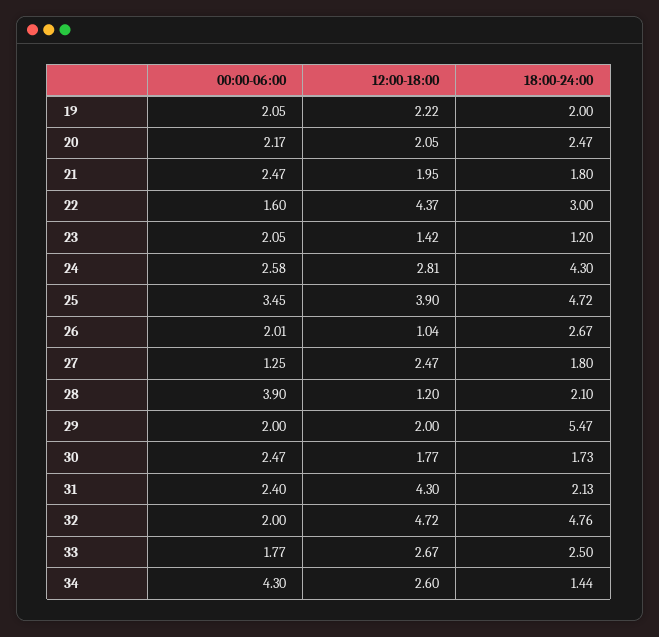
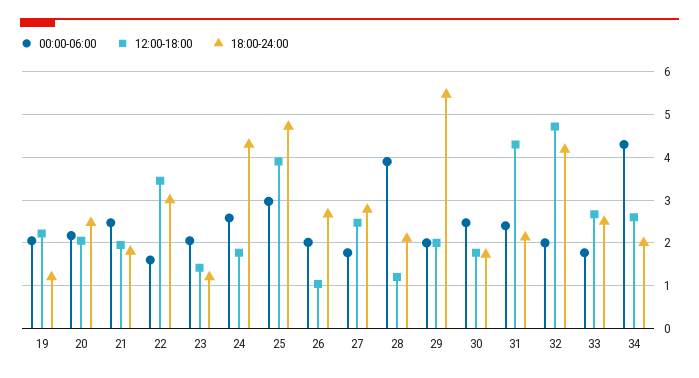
  {
    "00:00-06:00": {
      "19": 2.05,
      "20": 2.17,
      "21": 2.47,
      "22": 1.6,
      "23": 2.05,
      "24": 2.58,
-     "25": 3.45,
+     "25": 3,
      "26": 2.01,
-     "27": 1.25,
+     "27": 1.8,
      "28": 3.9,
      "29": 2,
      "30": 2.47,
      "31": 2.4,
      "32": 2,
      "33": 1.77,
      "34": 4.3
    },
    "12:00-18:00": {
      "19": 2.22,
      "20": 2.05,
      "21": 1.95,
-     "22": 4.37,
+     "22": 3.4,
      "23": 1.42,
-     "24": 2.81,
+     "24": 1.8,
      "25": 3.9,
      "26": 1.04,
      "27": 2.47,
      "28": 1.2,
      "29": 2,
      "30": 1.77,
      "31": 4.3,
      "32": 4.72,
      "33": 2.67,
      "34": 2.6
    },
    "18:00-24:00": {
-     "19": 2,
+     "19": 1.2,
      "20": 2.47,
      "21": 1.8,
      "22": 3,
      "23": 1.2,
      "24": 4.3,
      "25": 4.72,
      "26": 2.67,
-     "27": 1.8,
+     "27": 2.8,
      "28": 2.1,
      "29": 5.47,
      "30": 1.73,
      "31": 2.13,
-     "32": 4.76,
+     "32": 4.2,
      "33": 2.5,
-     "34": 1.44
+     "34": 2
    }
  }

